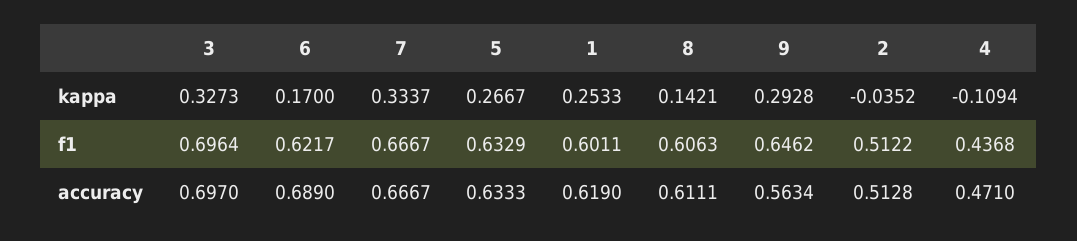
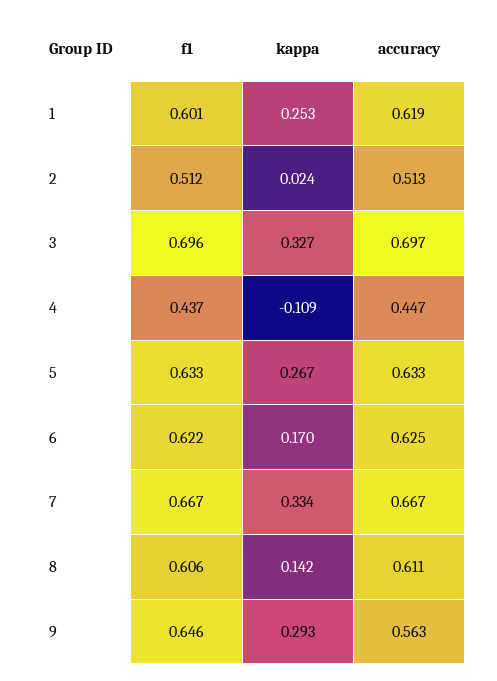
  {
    "3": {
      "kappa": 0.3273,
      "f1": 0.6964,
      "accuracy": 0.697
    },
    "6": {
      "kappa": 0.17,
      "f1": 0.6217,
-     "accuracy": 0.689
+     "accuracy": 0.625
    },
    "7": {
      "kappa": 0.3337,
      "f1": 0.6667,
      "accuracy": 0.6667
    },
    "5": {
      "kappa": 0.2667,
      "f1": 0.6329,
      "accuracy": 0.6333
    },
    "1": {
      "kappa": 0.2533,
      "f1": 0.6011,
      "accuracy": 0.619
    },
    "8": {
      "kappa": 0.1421,
      "f1": 0.6063,
      "accuracy": 0.6111
    },
    "9": {
      "kappa": 0.2928,
      "f1": 0.6462,
      "accuracy": 0.5634
    },
    "2": {
-     "kappa": -0.0352,
+     "kappa": 0.024,
      "f1": 0.5122,
      "accuracy": 0.5128
    },
    "4": {
      "kappa": -0.1094,
      "f1": 0.4368,
-     "accuracy": 0.471
+     "accuracy": 0.447
    }
  }

